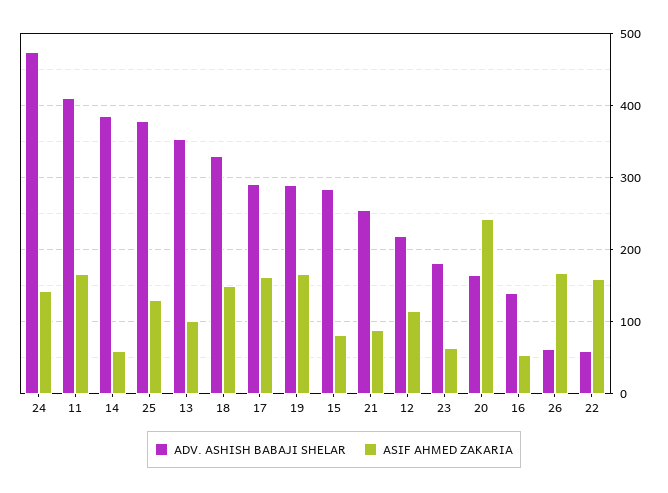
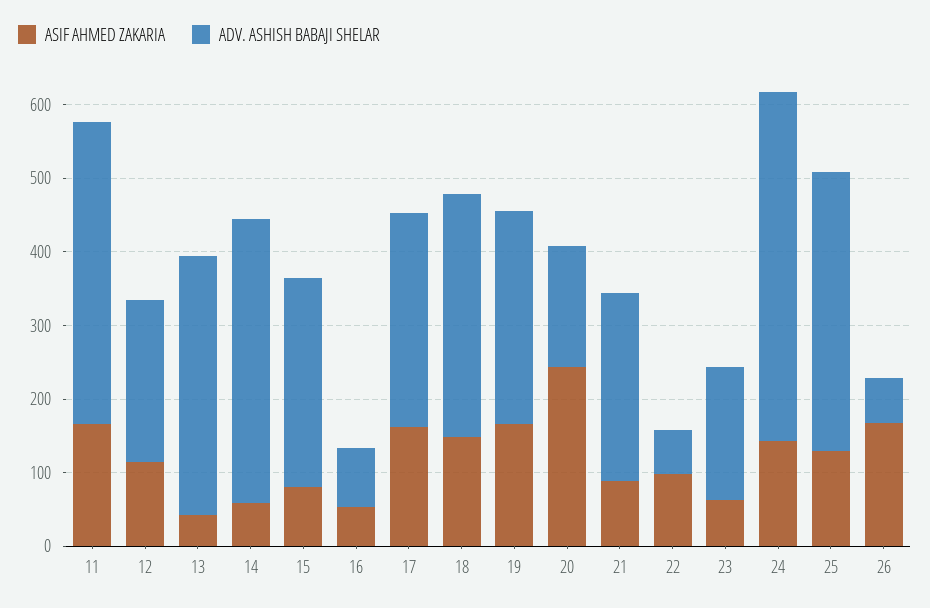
  {
    "ADV. ASHISH BABAJI SHELAR": {
      "24": 470,
      "11": 410,
      "14": 390,
      "25": 380,
      "13": 350,
      "18": 330,
      "17": 290,
      "19": 290,
      "15": 280,
      "21": 260,
      "12": 220,
      "23": 180,
      "20": 170,
-     "16": 140,
+     "16": 80,
      "26": 60,
      "22": 60
    },
    "ASIF AHMED ZAKARIA": {
      "24": 140,
      "11": 170,
      "14": 60,
      "25": 130,
-     "13": 100,
+     "13": 40,
      "18": 150,
      "17": 160,
      "19": 170,
      "15": 80,
      "21": 90,
      "12": 120,
      "23": 60,
      "20": 240,
      "16": 50,
      "26": 170,
-     "22": 160
+     "22": 100
    }
  }

